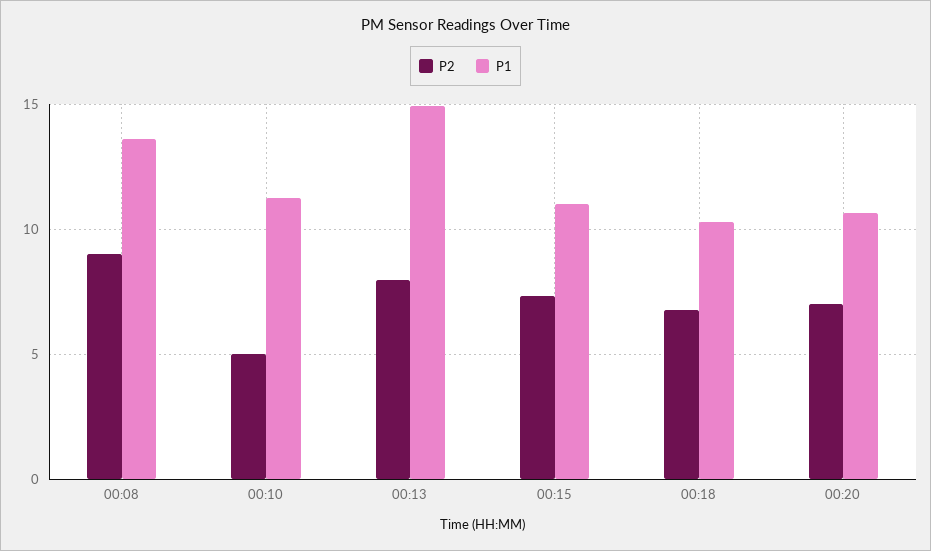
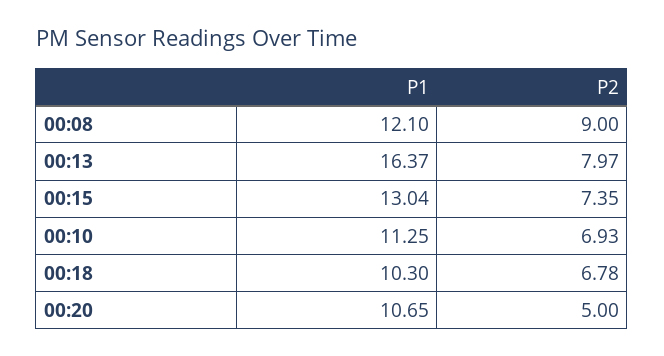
  {
    "P2": {
      "00:08": 9,
-     "00:10": 5,
+     "00:10": 6.93,
      "00:13": 7.97,
      "00:15": 7.35,
      "00:18": 6.78,
-     "00:20": 7
+     "00:20": 5
    },
    "P1": {
-     "00:08": 13.5,
+     "00:08": 12.1,
      "00:10": 11.25,
-     "00:13": 15,
+     "00:13": 16.37,
-     "00:15": 11,
+     "00:15": 13.04,
      "00:18": 10.3,
      "00:20": 10.65
    }
  }

